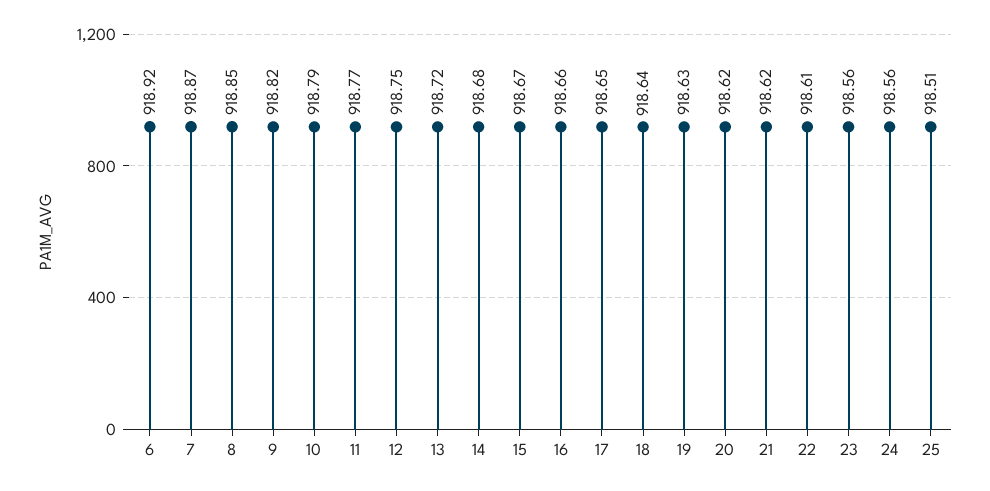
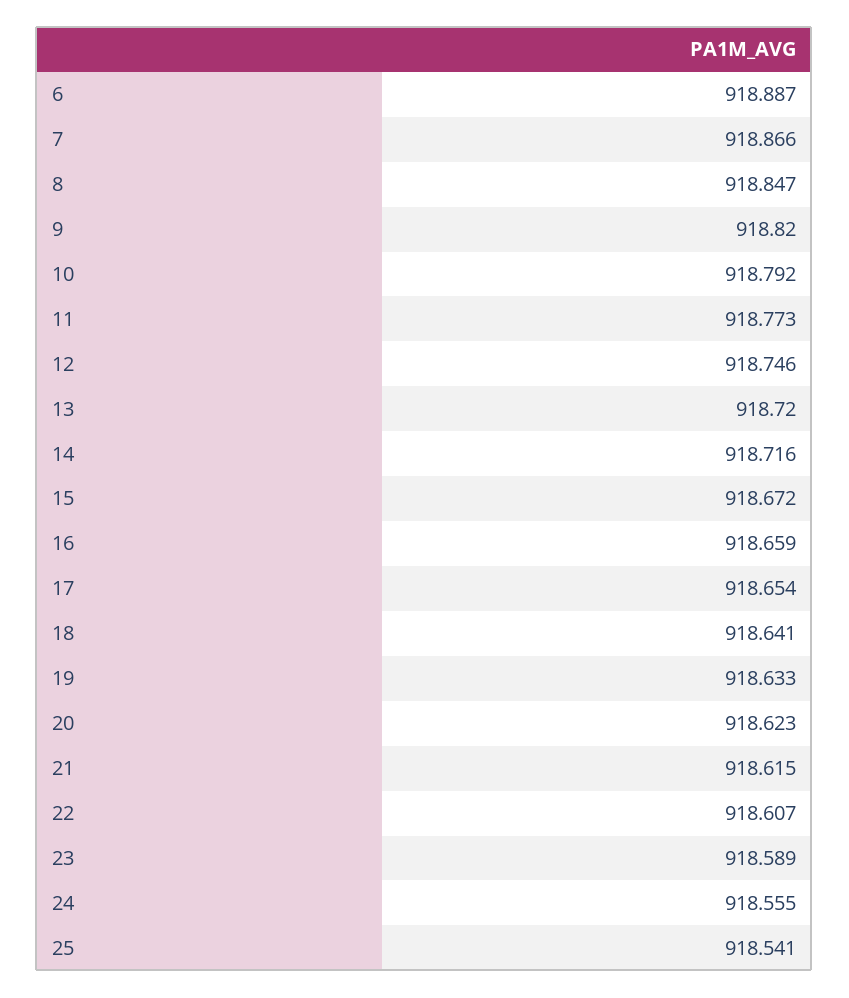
  {
-   "6": 918.92,
+   "6": 918.887,
    "7": 918.866,
    "8": 918.847,
    "9": 918.82,
    "10": 918.792,
    "11": 918.773,
    "12": 918.746,
    "13": 918.72,
-   "14": 918.68,
+   "14": 918.716,
    "15": 918.672,
    "16": 918.659,
    "17": 918.654,
    "18": 918.641,
    "19": 918.633,
    "20": 918.623,
    "21": 918.615,
    "22": 918.607,
-   "23": 918.56,
+   "23": 918.589,
    "24": 918.555,
-   "25": 918.51
+   "25": 918.541
  }

